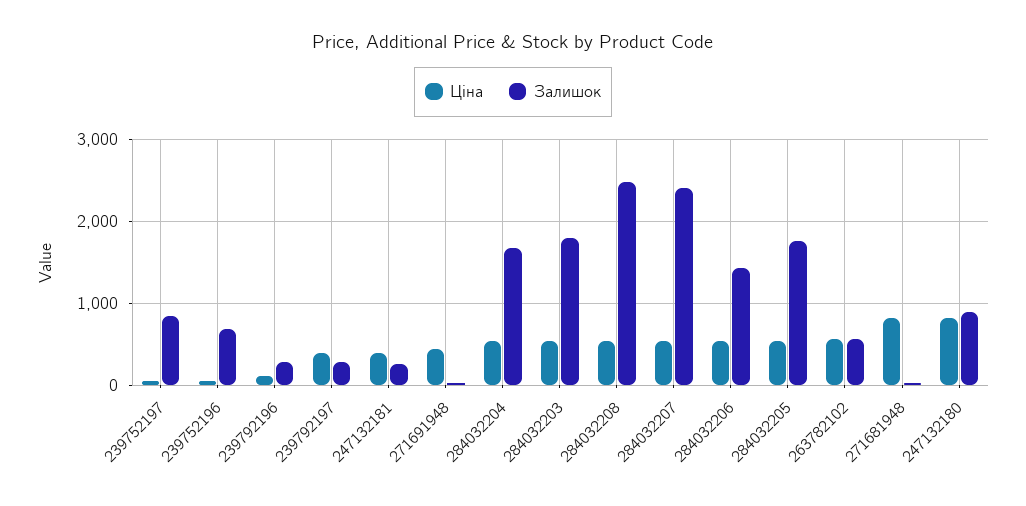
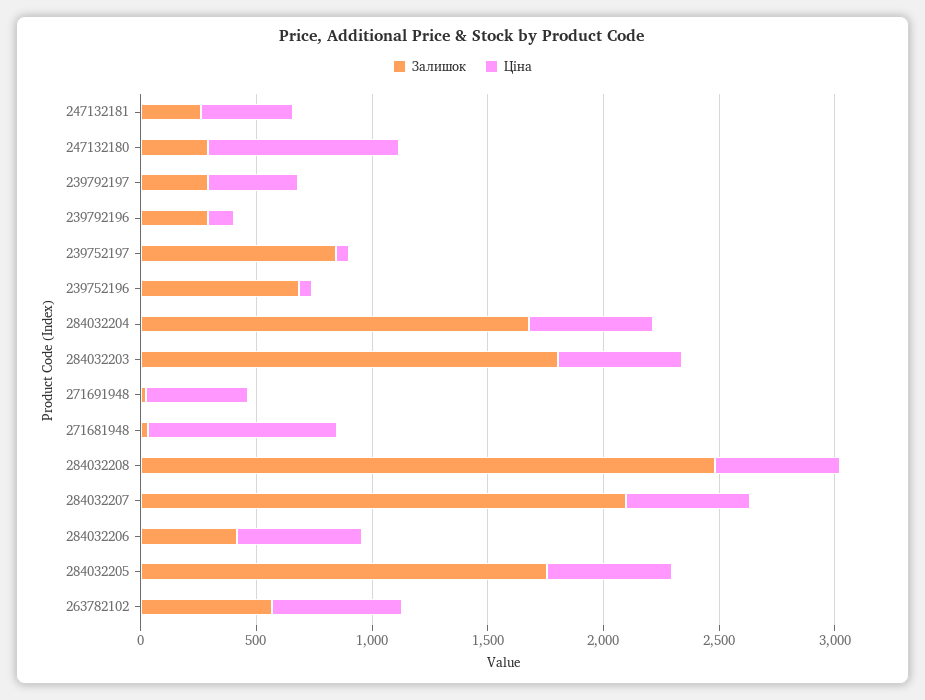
  {
    "Ціна": {
      "239752197": 100,
      "239752196": 100,
      "239792196": 100,
      "239792197": 400,
      "247132181": 400,
      "271691948": 400,
      "284032204": 500,
      "284032203": 500,
      "284032208": 500,
      "284032207": 500,
      "284032206": 500,
      "284032205": 500,
      "263782102": 600,
      "271681948": 800,
      "247132180": 800
    },
    "Залишок": {
      "239752197": 800,
      "239752196": 700,
      "239792196": 300,
      "239792197": 300,
      "247132181": 300,
      "271691948": 0,
      "284032204": 1700,
      "284032203": 1800,
      "284032208": 2500,
-     "284032207": 2400,
+     "284032207": 2100,
-     "284032206": 1400,
+     "284032206": 400,
      "284032205": 1800,
      "263782102": 600,
      "271681948": 0,
-     "247132180": 900
+     "247132180": 300
    }
  }

